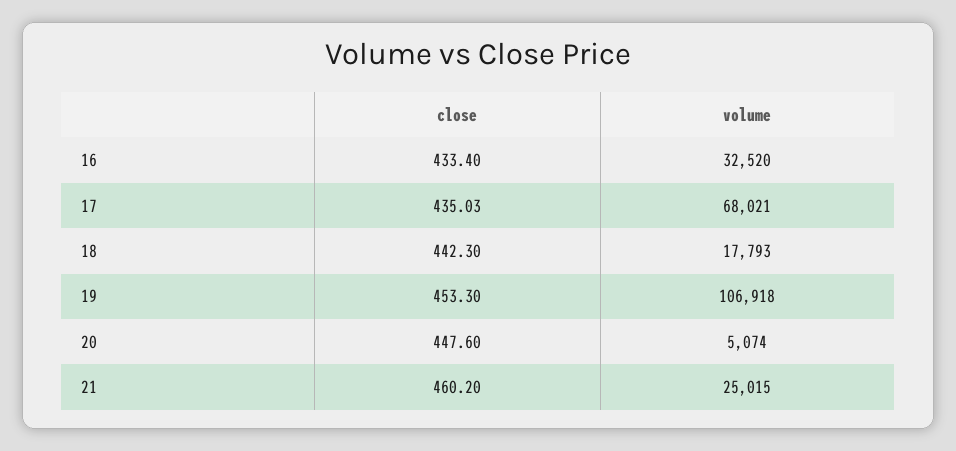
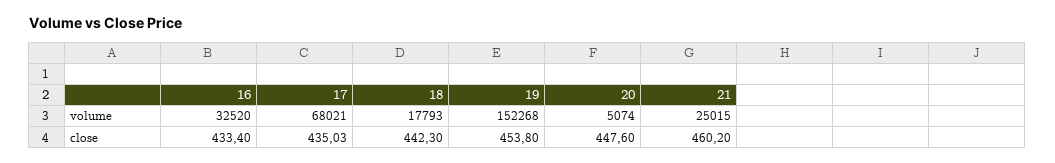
  {
    "close": {
      "16": 433.4,
      "17": 435.03,
      "18": 442.3,
-     "19": 453.3,
+     "19": 453.8,
      "20": 447.6,
      "21": 460.2
    },
    "volume": {
      "16": 32520,
      "17": 68021,
      "18": 17793,
-     "19": 106918,
+     "19": 152268,
      "20": 5074,
      "21": 25015
    }
  }

